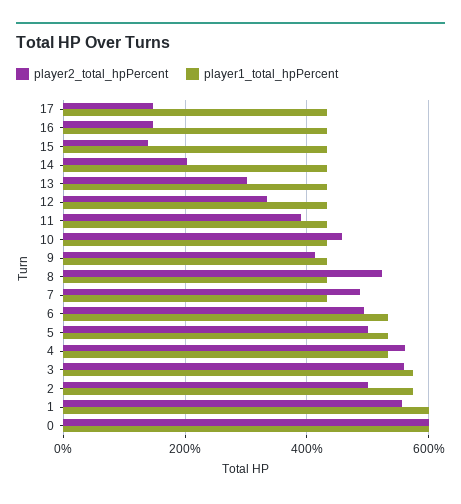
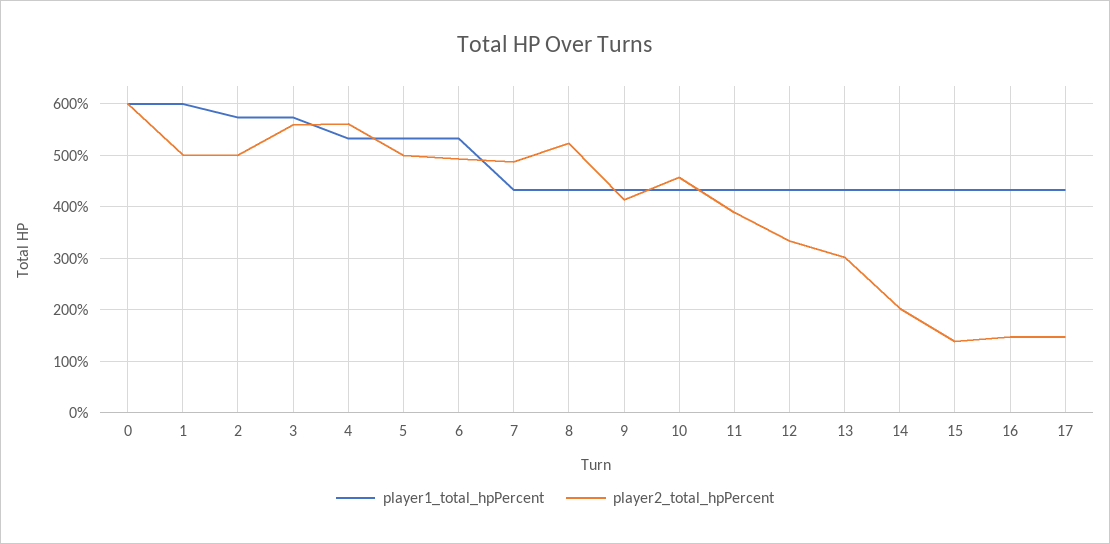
  {
    "player2_total_hpPercent": {
      "17": 140,
      "16": 140,
      "15": 140,
      "14": 200,
      "13": 300,
      "12": 340,
      "11": 400,
      "10": 460,
      "9": 420,
      "8": 520,
      "7": 480,
      "6": 500,
      "5": 500,
      "4": 560,
      "3": 560,
      "2": 500,
-     "1": 560,
+     "1": 500,
      "0": 600
    },
    "player1_total_hpPercent": {
      "17": 440,
      "16": 440,
      "15": 440,
      "14": 440,
      "13": 440,
      "12": 440,
      "11": 440,
      "10": 440,
      "9": 440,
      "8": 440,
      "7": 440,
      "6": 540,
      "5": 540,
      "4": 540,
      "3": 580,
      "2": 580,
      "1": 600,
      "0": 600
    }
  }

